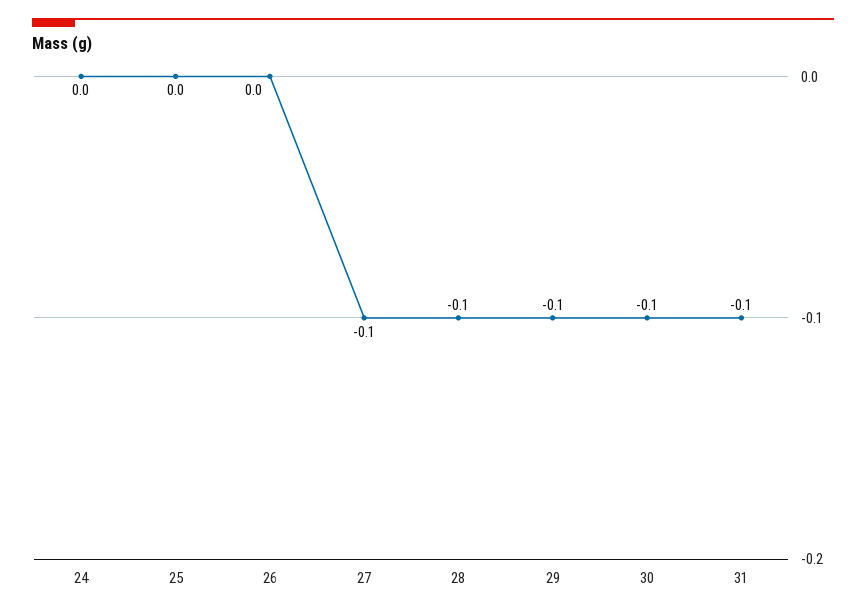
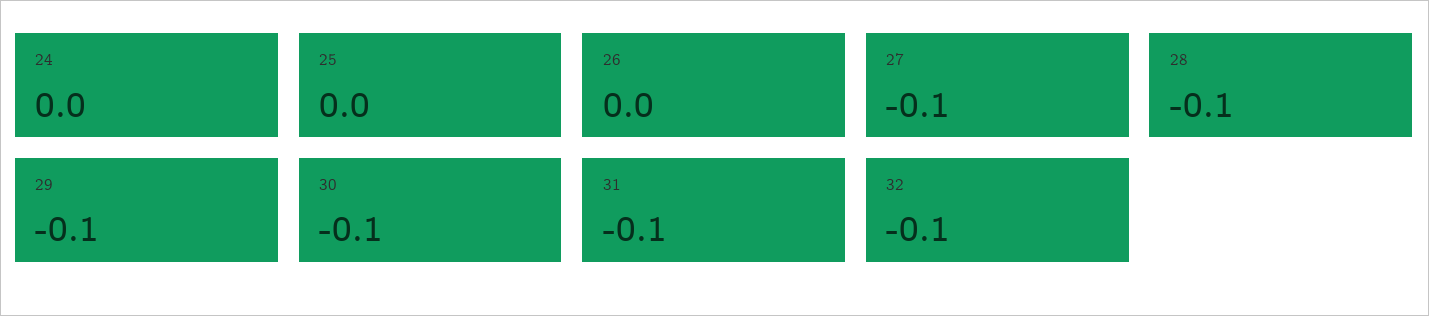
  {
    "24": 0,
    "25": 0,
    "26": 0,
    "27": -0.1,
    "28": -0.1,
    "29": -0.1,
    "30": -0.1,
-   "31": -0.1
+   "31": -0.1,
+   "32": -0.1
  }

